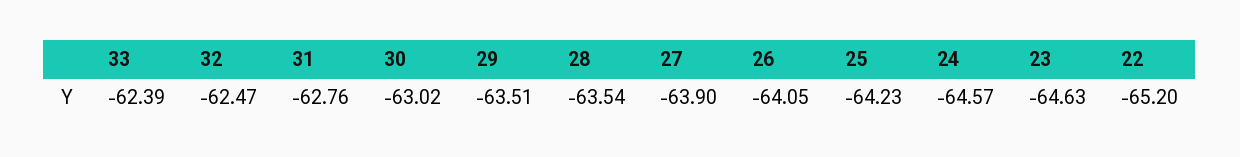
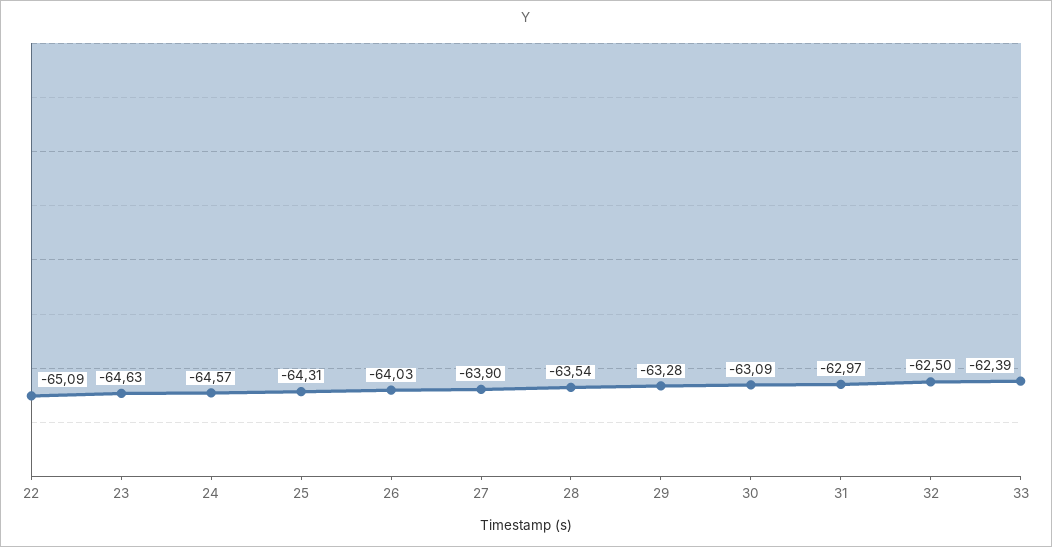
  {
    "33": -62.39,
-   "32": -62.47,
+   "32": -62.5,
-   "31": -62.76,
+   "31": -62.97,
-   "30": -63.02,
+   "30": -63.09,
-   "29": -63.51,
+   "29": -63.28,
    "28": -63.54,
    "27": -63.9,
-   "26": -64.05,
+   "26": -64.03,
-   "25": -64.23,
+   "25": -64.31,
    "24": -64.57,
    "23": -64.63,
-   "22": -65.2
+   "22": -65.09
  }

